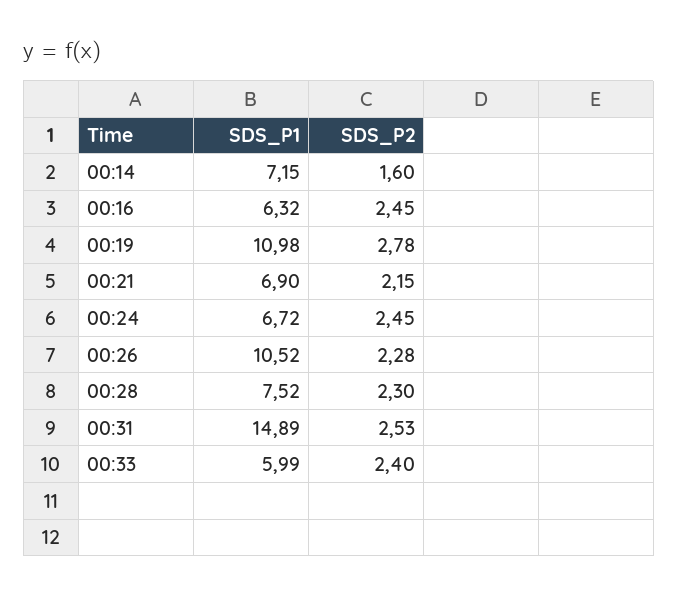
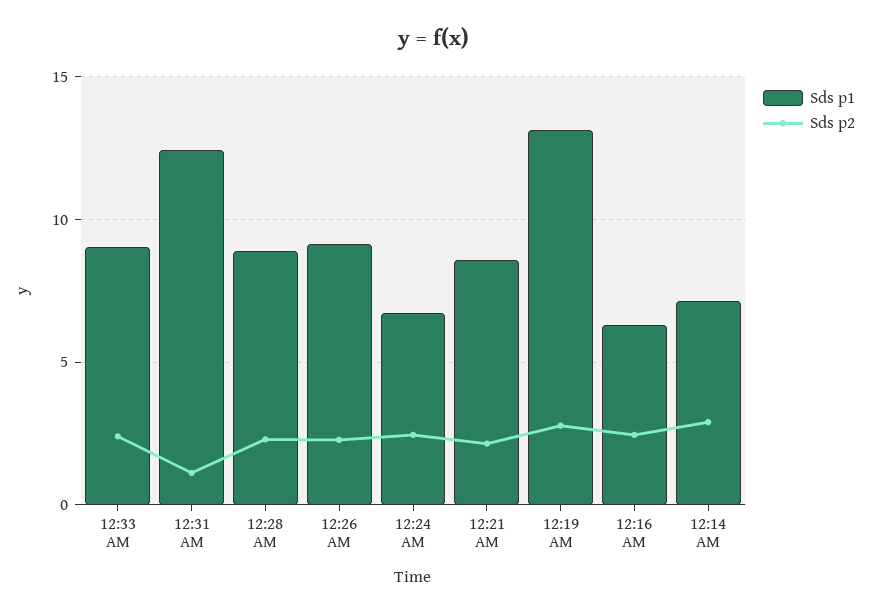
  {
    "SDS_P1": {
      "00:14": 7.15,
      "00:16": 6.32,
-     "00:19": 10.98,
+     "00:19": 13,
-     "00:21": 6.9,
+     "00:21": 8.5,
      "00:24": 6.72,
-     "00:26": 10.52,
+     "00:26": 9,
-     "00:28": 7.52,
+     "00:28": 9,
-     "00:31": 14.89,
+     "00:31": 12.5,
-     "00:33": 5.99
+     "00:33": 9
    },
    "SDS_P2": {
-     "00:14": 1.6,
+     "00:14": 3,
      "00:16": 2.45,
      "00:19": 2.78,
      "00:21": 2.15,
      "00:24": 2.45,
      "00:26": 2.28,
      "00:28": 2.3,
-     "00:31": 2.53,
+     "00:31": 1,
      "00:33": 2.4
    }
  }

